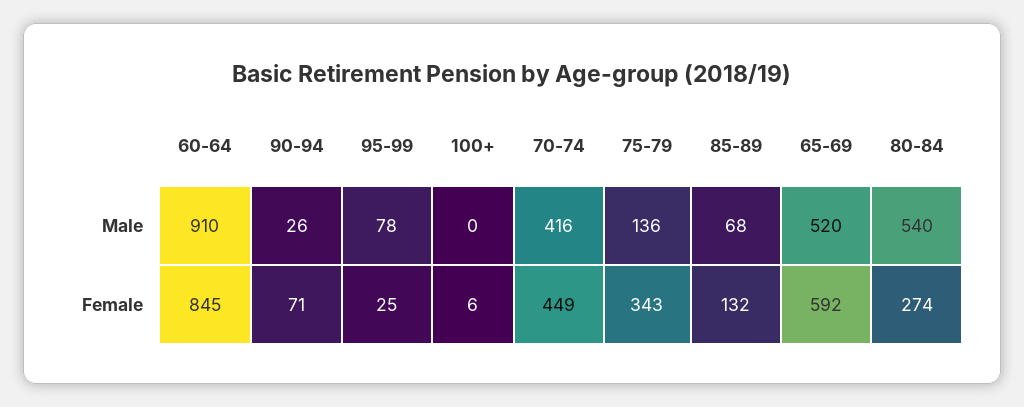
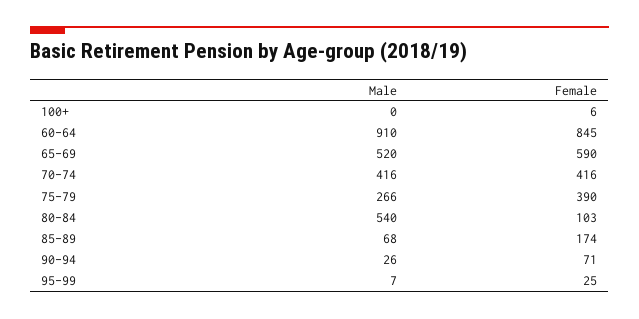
  {
    "60-64": {
      "Male": 910,
      "Female": 845
    },
    "90-94": {
      "Male": 26,
      "Female": 71
    },
    "95-99": {
-     "Male": 78,
+     "Male": 7,
      "Female": 25
    },
    "100+": {
      "Male": 0,
      "Female": 6
    },
    "70-74": {
      "Male": 416,
-     "Female": 449
+     "Female": 416
    },
    "75-79": {
-     "Male": 136,
+     "Male": 266,
-     "Female": 343
+     "Female": 390
    },
    "85-89": {
      "Male": 68,
-     "Female": 132
+     "Female": 174
    },
    "65-69": {
      "Male": 520,
-     "Female": 592
+     "Female": 590
    },
    "80-84": {
      "Male": 540,
-     "Female": 274
+     "Female": 103
    }
  }

